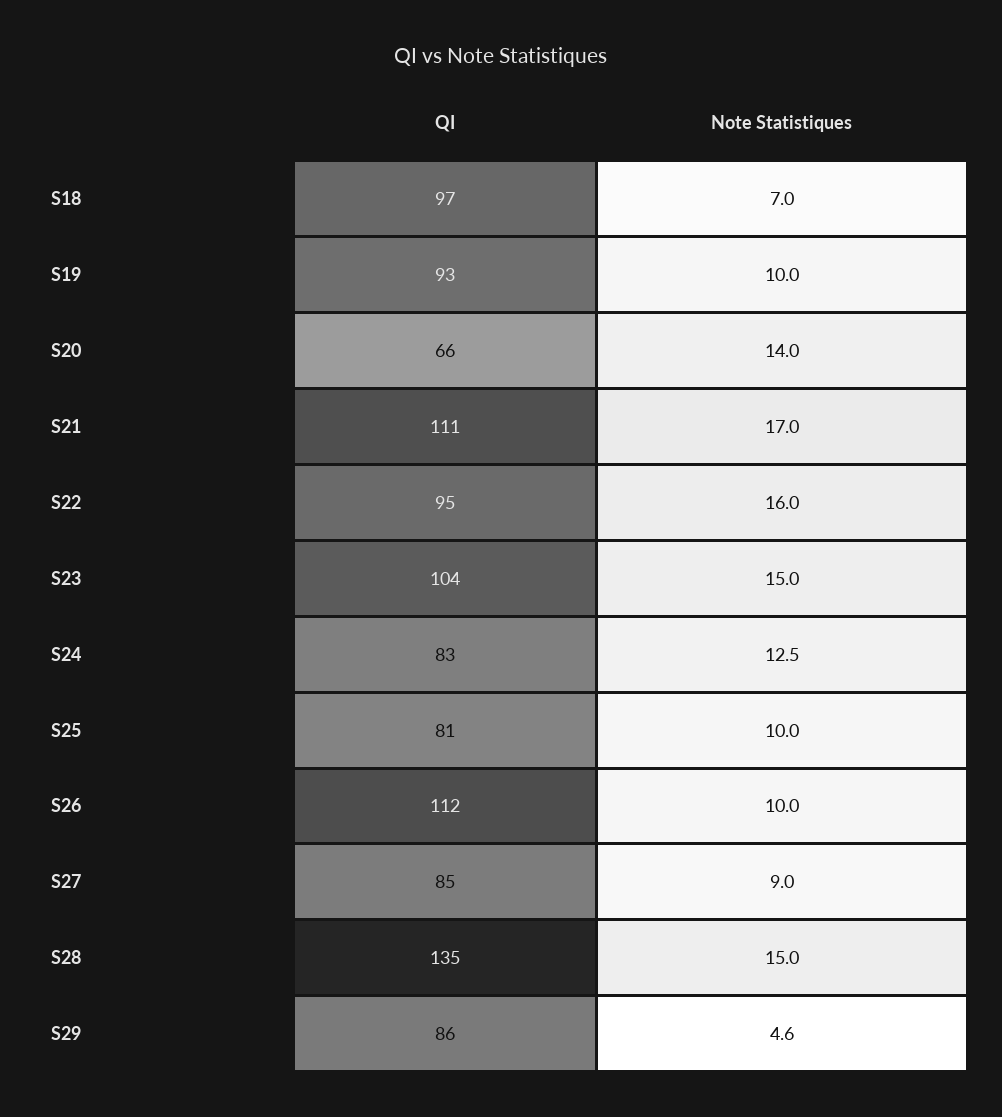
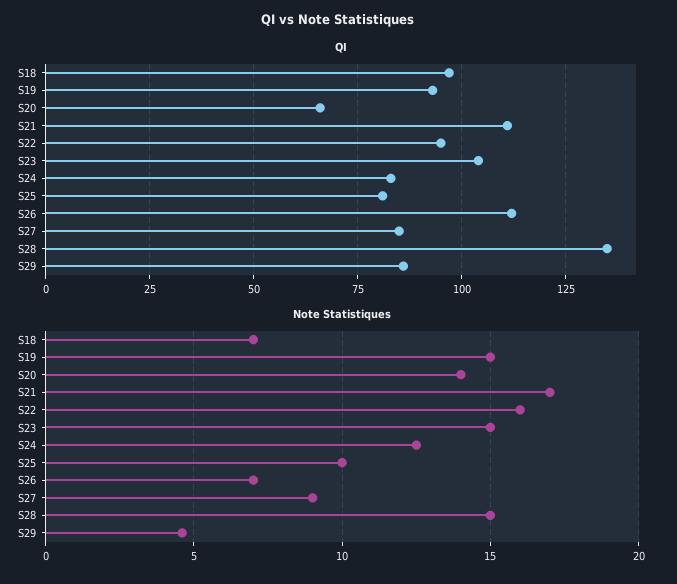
  {
    "QI": {
      "S18": 97,
      "S19": 93,
      "S20": 66,
      "S21": 111,
      "S22": 95,
      "S23": 104,
      "S24": 83,
      "S25": 81,
      "S26": 112,
      "S27": 85,
      "S28": 135,
      "S29": 86
    },
    "Note Statistiques": {
      "S18": 7,
-     "S19": 10,
+     "S19": 15,
      "S20": 14,
      "S21": 17,
      "S22": 16,
      "S23": 15,
      "S24": 12.5,
      "S25": 10,
-     "S26": 10,
+     "S26": 7,
      "S27": 9,
      "S28": 15,
      "S29": 4.6
    }
  }

